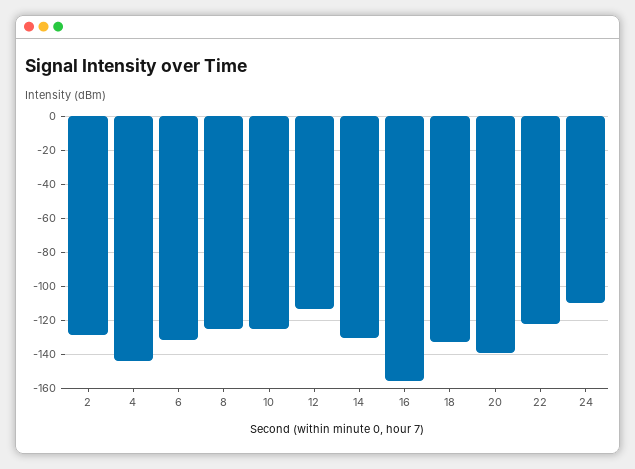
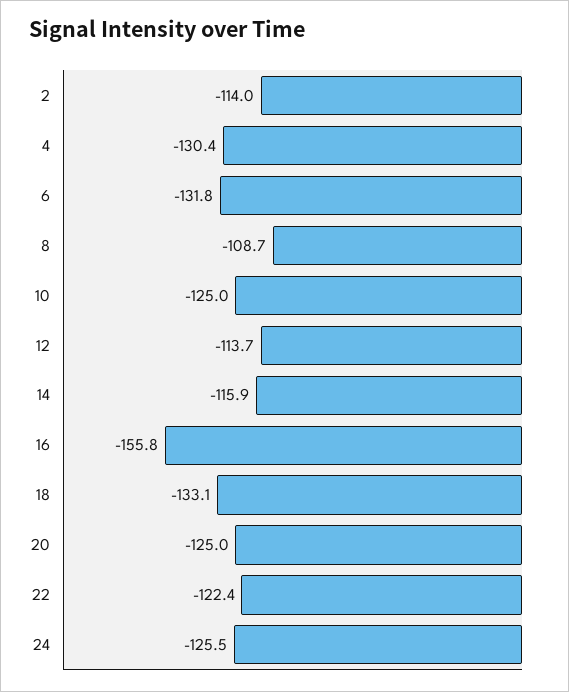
  {
-   "2": -130,
+   "2": -114,
-   "4": -145,
+   "4": -130.4,
    "6": -131.8,
-   "8": -125,
+   "8": -108.7,
    "10": -125,
    "12": -113.7,
-   "14": -130,
+   "14": -115.9,
    "16": -155.8,
    "18": -133.1,
-   "20": -140,
+   "20": -125,
    "22": -122.4,
-   "24": -110
+   "24": -125.5
  }

